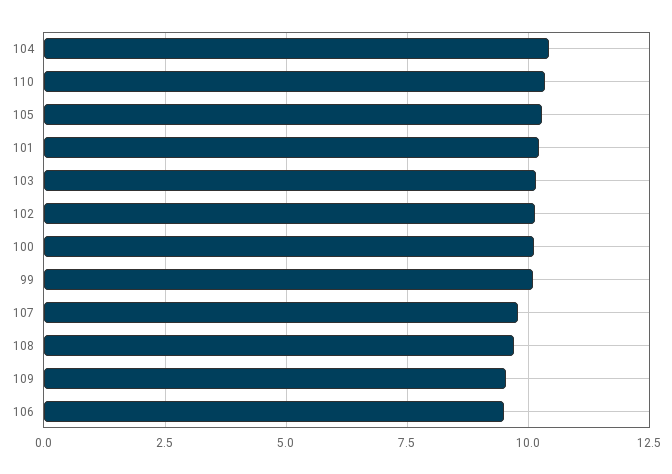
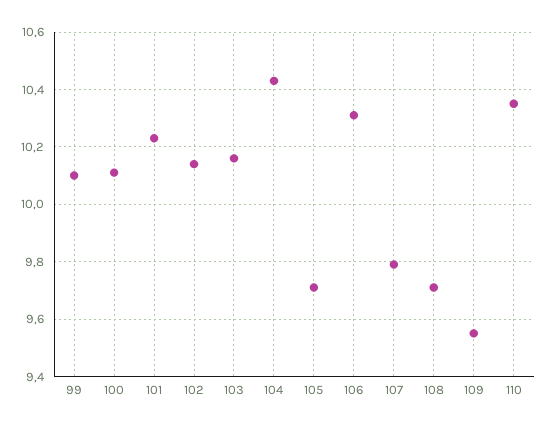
  {
    "104": 10.45,
    "110": 10.35,
-   "105": 10.25,
+   "105": 9.7,
    "101": 10.25,
    "103": 10.15,
    "102": 10.15,
    "100": 10.1,
    "99": 10.1,
    "107": 9.8,
    "108": 9.7,
    "109": 9.55,
-   "106": 9.5
+   "106": 10.3
  }

